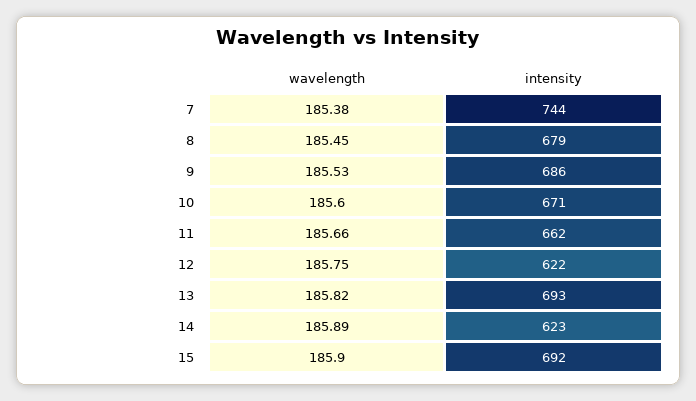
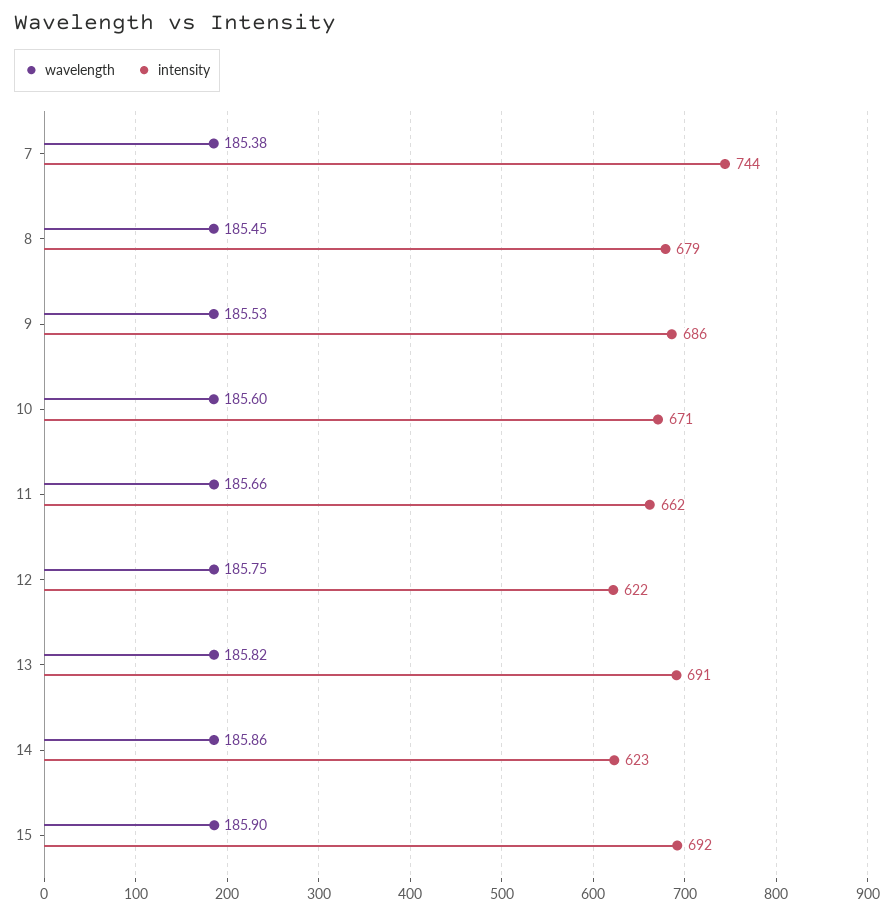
  {
    "wavelength": {
      "7": 185.38,
      "8": 185.45,
      "9": 185.53,
      "10": 185.6,
      "11": 185.66,
      "12": 185.75,
      "13": 185.82,
-     "14": 185.89,
+     "14": 185.86,
      "15": 185.9
    },
    "intensity": {
      "7": 744,
      "8": 679,
      "9": 686,
      "10": 671,
      "11": 662,
      "12": 622,
-     "13": 693,
+     "13": 691,
      "14": 623,
      "15": 692
    }
  }

